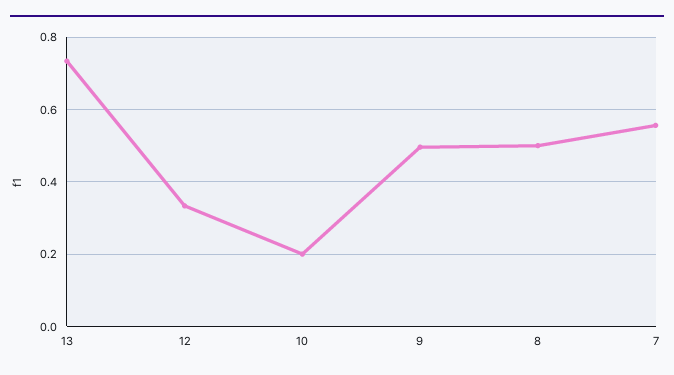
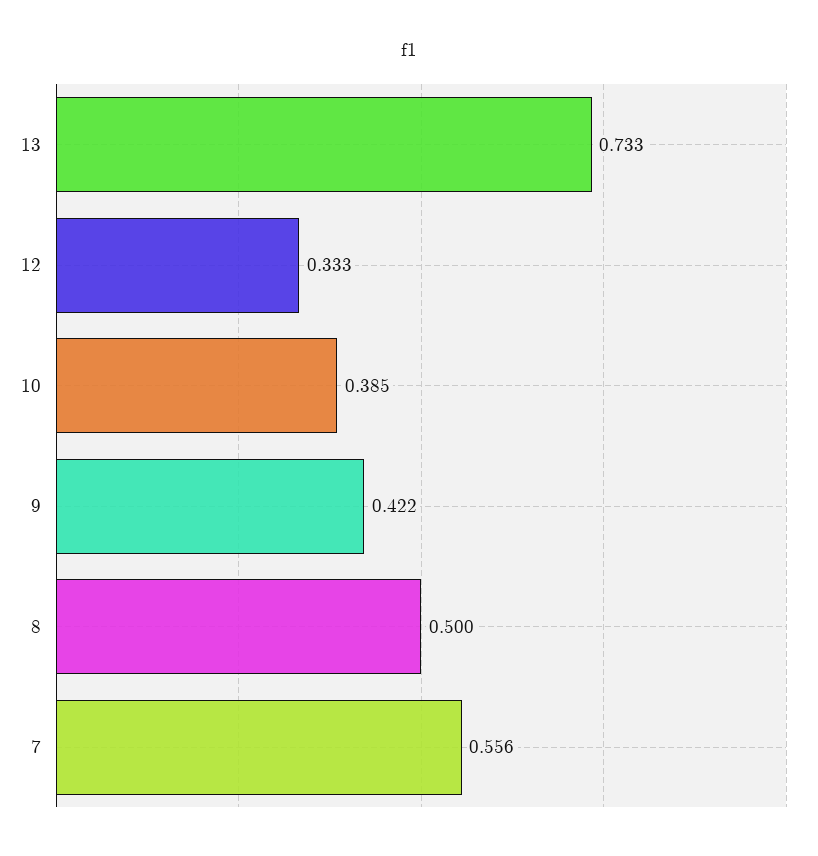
  {
    "13": 0.733,
    "12": 0.333,
-   "10": 0.2,
+   "10": 0.385,
-   "9": 0.5,
+   "9": 0.422,
    "8": 0.5,
    "7": 0.556
  }

